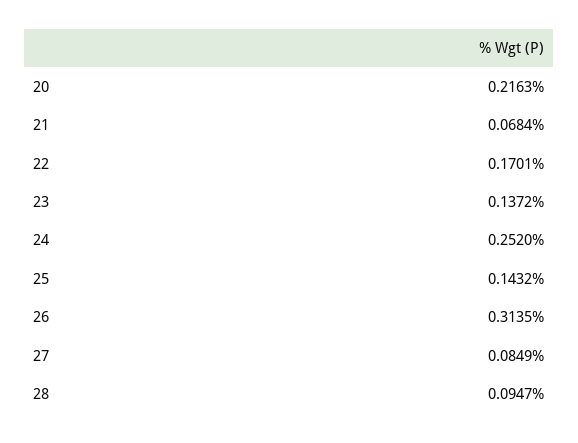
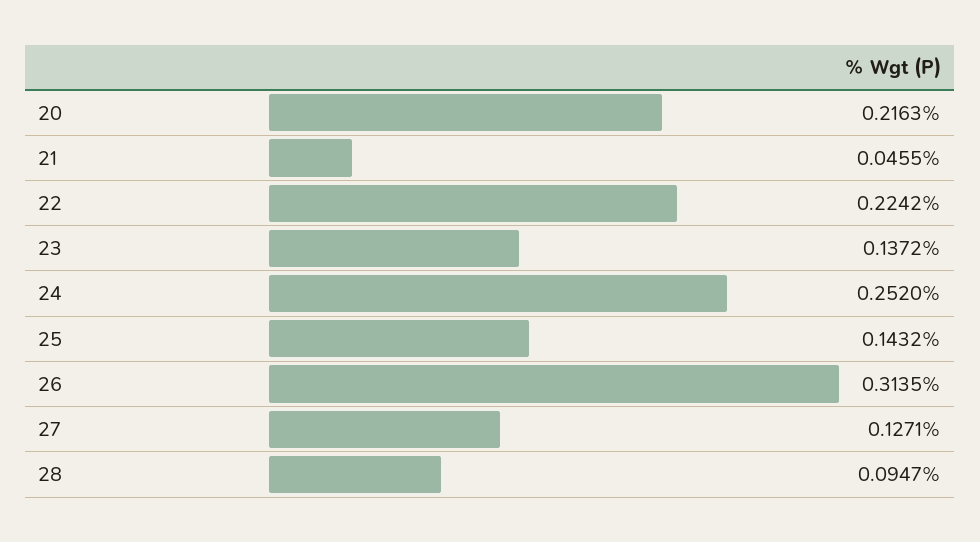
  {
    "20": 0.2163,
-   "21": 0.0684,
+   "21": 0.0455,
-   "22": 0.1701,
+   "22": 0.2242,
    "23": 0.1372,
    "24": 0.252,
    "25": 0.1432,
    "26": 0.3135,
-   "27": 0.0849,
+   "27": 0.1271,
    "28": 0.0947
  }

